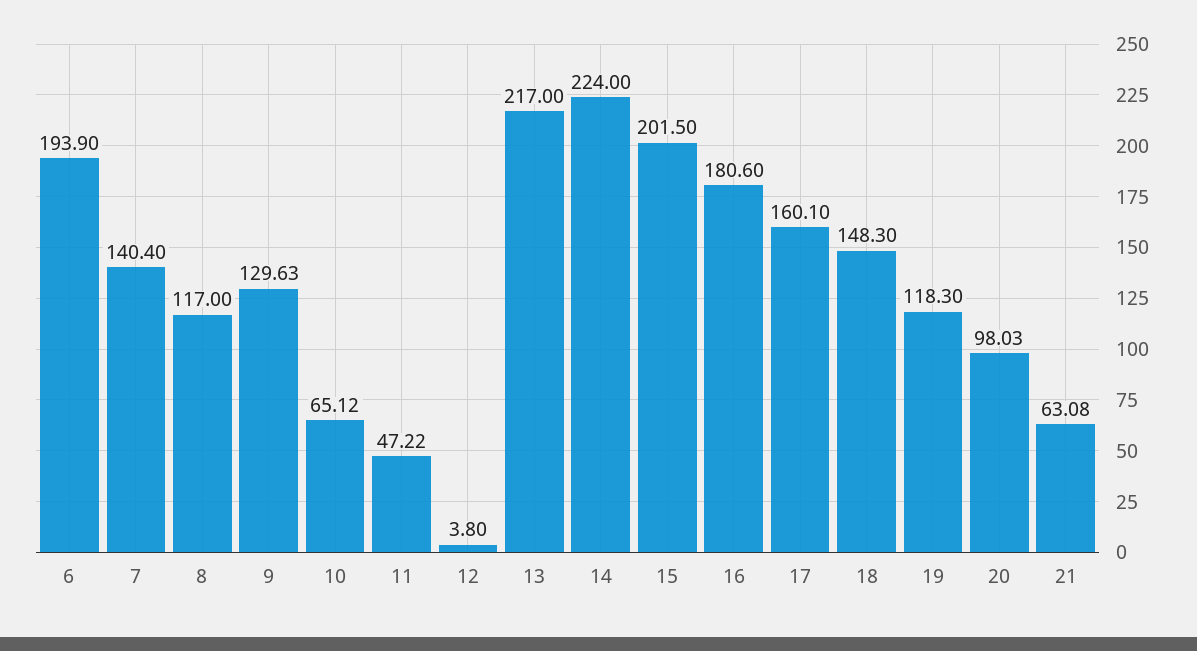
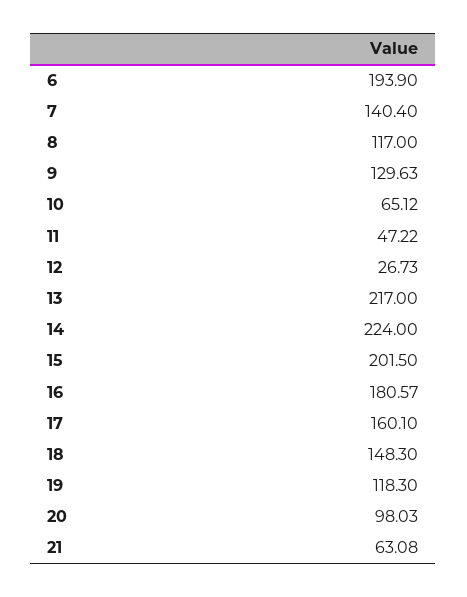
  {
    "6": 193.9,
    "7": 140.4,
    "8": 117,
    "9": 129.63,
    "10": 65.12,
    "11": 47.22,
-   "12": 3.8,
+   "12": 26.73,
    "13": 217,
    "14": 224,
    "15": 201.5,
-   "16": 180.6,
+   "16": 180.57,
    "17": 160.1,
    "18": 148.3,
    "19": 118.3,
    "20": 98.03,
    "21": 63.08
  }

